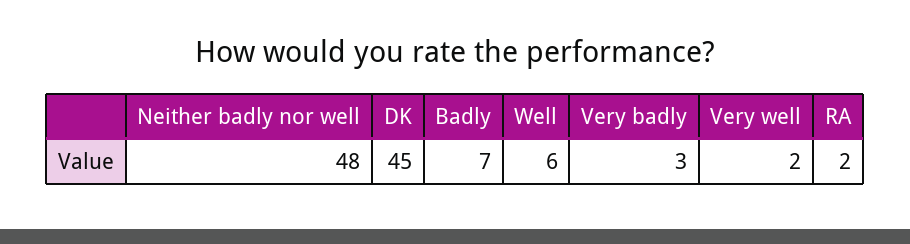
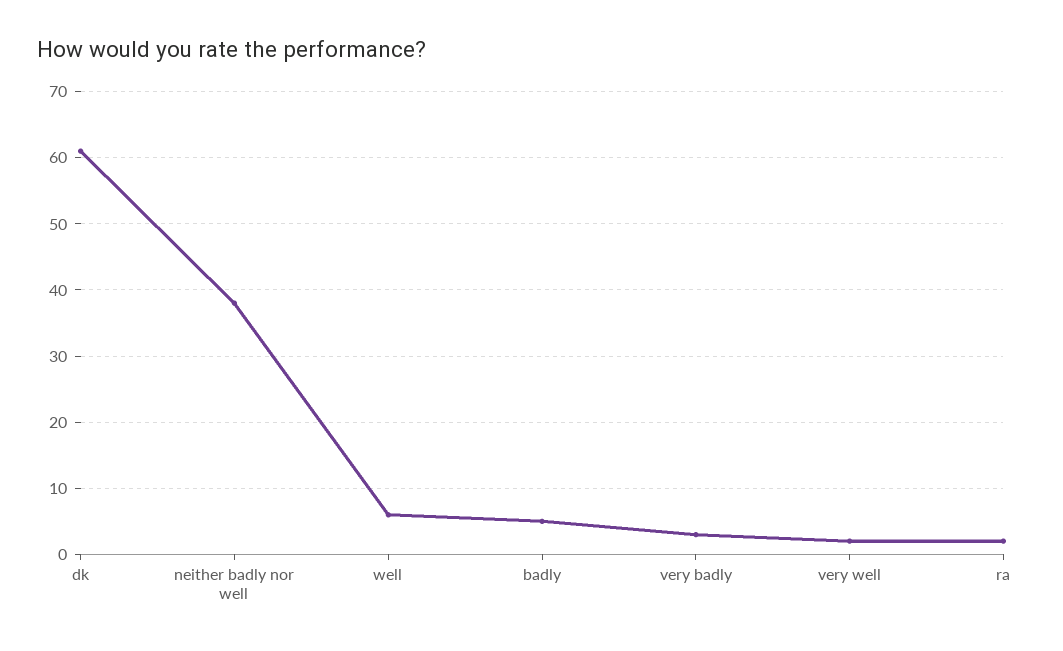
  {
-   "Neither badly nor well": 48,
+   "Neither badly nor well": 38,
-   "DK": 45,
+   "DK": 61,
-   "Badly": 7,
+   "Badly": 5,
    "Well": 6,
    "Very badly": 3,
    "Very well": 2,
    "RA": 2
  }

